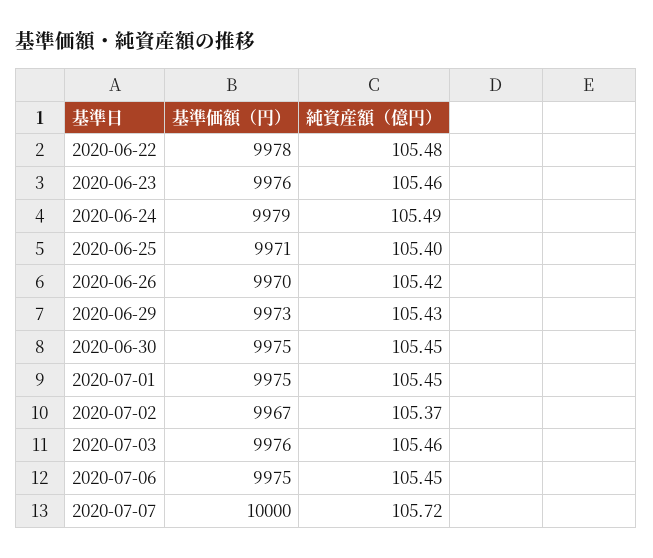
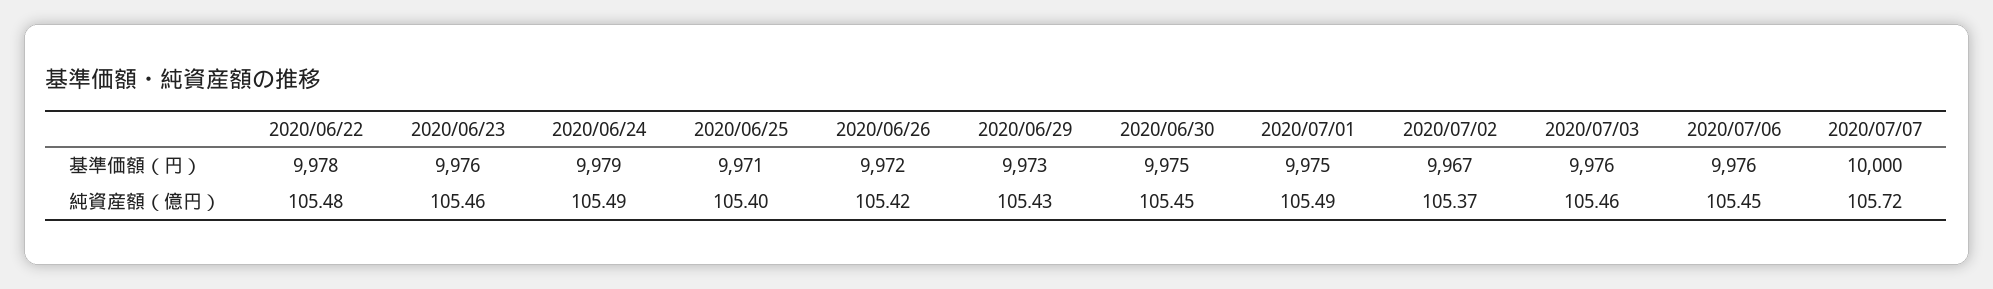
  {
    "基準価額（円）": {
      "2020-06-22": 9978,
      "2020-06-23": 9976,
      "2020-06-24": 9979,
      "2020-06-25": 9971,
-     "2020-06-26": 9970,
+     "2020-06-26": 9972,
      "2020-06-29": 9973,
      "2020-06-30": 9975,
      "2020-07-01": 9975,
      "2020-07-02": 9967,
      "2020-07-03": 9976,
-     "2020-07-06": 9975,
+     "2020-07-06": 9976,
      "2020-07-07": 10000
    },
    "純資産額（億円）": {
      "2020-06-22": 105.48,
      "2020-06-23": 105.46,
      "2020-06-24": 105.49,
      "2020-06-25": 105.4,
      "2020-06-26": 105.42,
      "2020-06-29": 105.43,
      "2020-06-30": 105.45,
-     "2020-07-01": 105.45,
+     "2020-07-01": 105.49,
      "2020-07-02": 105.37,
      "2020-07-03": 105.46,
      "2020-07-06": 105.45,
      "2020-07-07": 105.72
    }
  }

